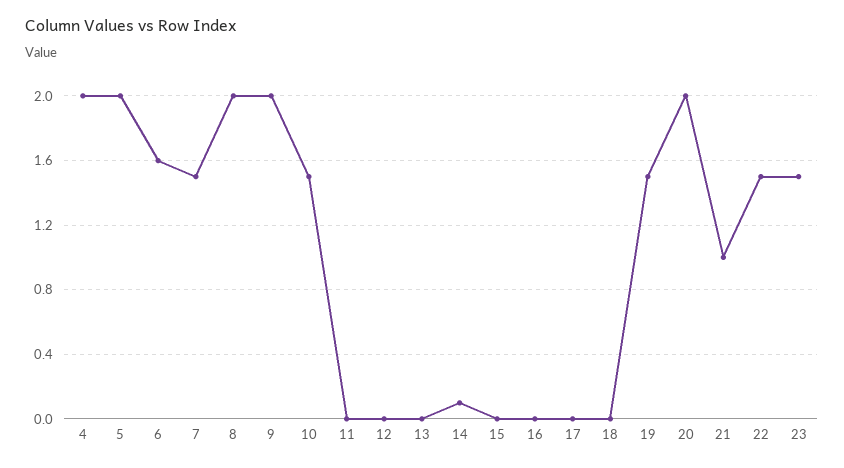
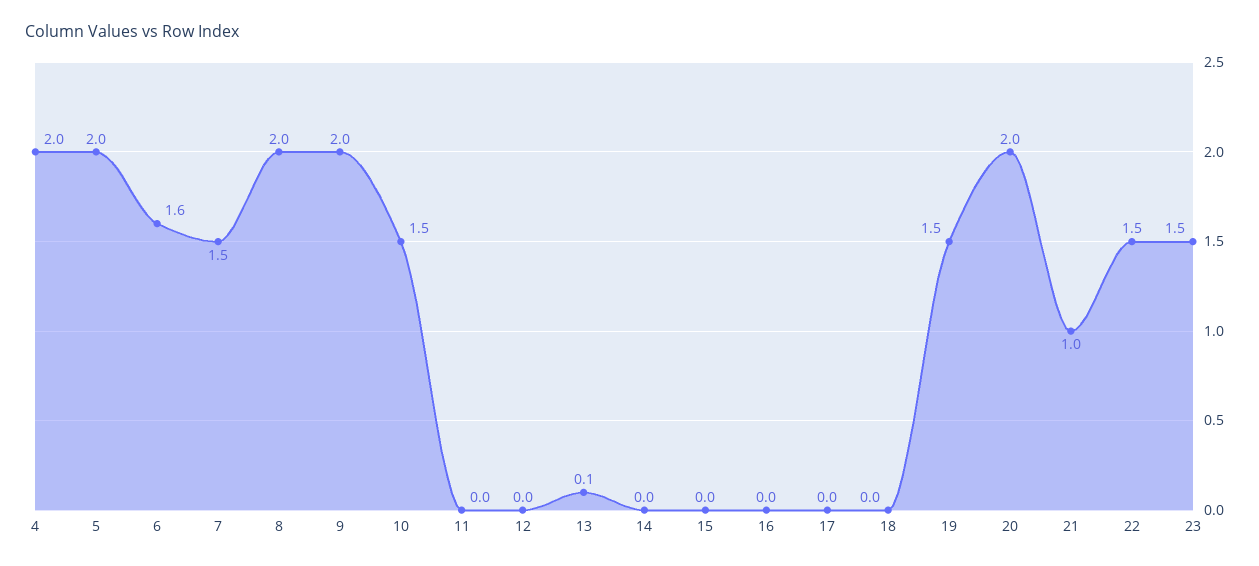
  {
    "4": 2,
    "5": 2,
    "6": 1.6,
    "7": 1.5,
    "8": 2,
    "9": 2,
    "10": 1.5,
    "11": 0,
    "12": 0,
-   "13": 0,
+   "13": 0.1,
-   "14": 0.1,
+   "14": 0,
    "15": 0,
    "16": 0,
    "17": 0,
    "18": 0,
    "19": 1.5,
    "20": 2,
    "21": 1,
    "22": 1.5,
    "23": 1.5
  }

